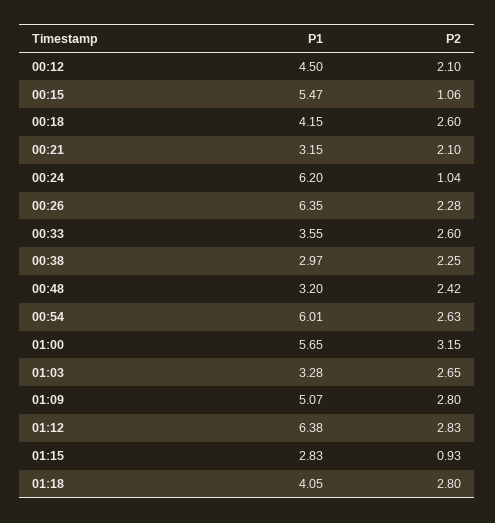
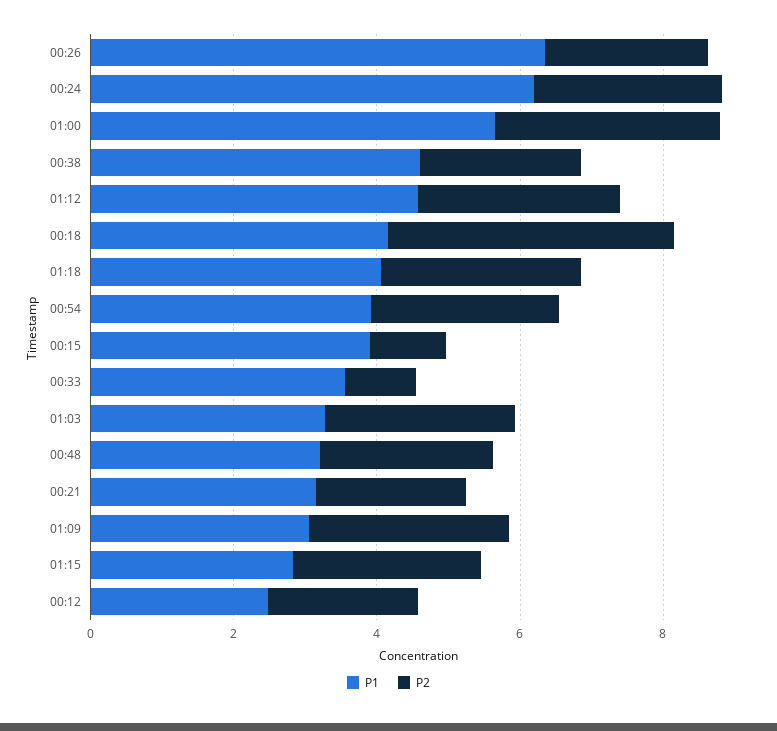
  {
    "P1": {
-     "00:12": 4.5,
+     "00:12": 2.5,
-     "00:15": 5.47,
+     "00:15": 4,
      "00:18": 4.15,
      "00:21": 3.15,
      "00:24": 6.2,
      "00:26": 6.35,
      "00:33": 3.55,
-     "00:38": 2.97,
+     "00:38": 4.5,
      "00:48": 3.2,
-     "00:54": 6.01,
+     "00:54": 4,
      "01:00": 5.65,
      "01:03": 3.28,
-     "01:09": 5.07,
+     "01:09": 3,
-     "01:12": 6.38,
+     "01:12": 4.5,
      "01:15": 2.83,
      "01:18": 4.05
    },
    "P2": {
      "00:12": 2.1,
      "00:15": 1.06,
-     "00:18": 2.6,
+     "00:18": 4,
      "00:21": 2.1,
-     "00:24": 1.04,
+     "00:24": 2.5,
      "00:26": 2.28,
-     "00:33": 2.6,
+     "00:33": 1,
      "00:38": 2.25,
      "00:48": 2.42,
      "00:54": 2.63,
      "01:00": 3.15,
      "01:03": 2.65,
      "01:09": 2.8,
      "01:12": 2.83,
-     "01:15": 0.93,
+     "01:15": 2.5,
      "01:18": 2.8
    }
  }

